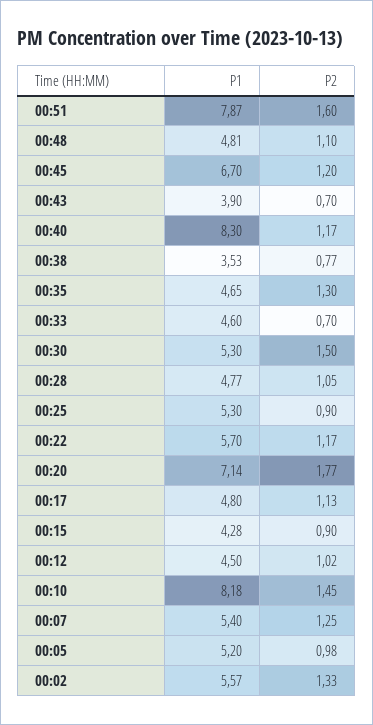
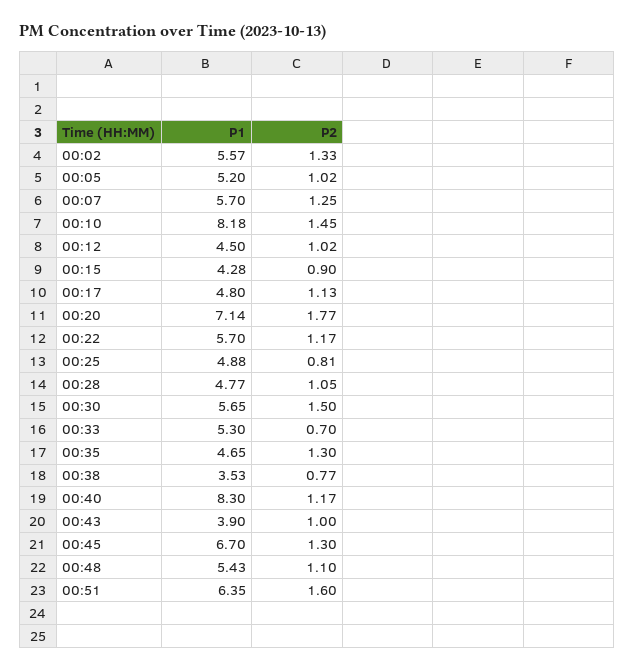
  {
    "P1": {
-     "00:51": 7.87,
+     "00:51": 6.35,
-     "00:48": 4.81,
+     "00:48": 5.43,
      "00:45": 6.7,
      "00:43": 3.9,
      "00:40": 8.3,
      "00:38": 3.53,
      "00:35": 4.65,
-     "00:33": 4.6,
+     "00:33": 5.3,
-     "00:30": 5.3,
+     "00:30": 5.65,
      "00:28": 4.77,
-     "00:25": 5.3,
+     "00:25": 4.88,
      "00:22": 5.7,
      "00:20": 7.14,
      "00:17": 4.8,
      "00:15": 4.28,
      "00:12": 4.5,
      "00:10": 8.18,
-     "00:07": 5.4,
+     "00:07": 5.7,
      "00:05": 5.2,
      "00:02": 5.57
    },
    "P2": {
      "00:51": 1.6,
      "00:48": 1.1,
-     "00:45": 1.2,
+     "00:45": 1.3,
-     "00:43": 0.7,
+     "00:43": 1,
      "00:40": 1.17,
      "00:38": 0.77,
      "00:35": 1.3,
      "00:33": 0.7,
      "00:30": 1.5,
      "00:28": 1.05,
-     "00:25": 0.9,
+     "00:25": 0.81,
      "00:22": 1.17,
      "00:20": 1.77,
      "00:17": 1.13,
      "00:15": 0.9,
      "00:12": 1.02,
      "00:10": 1.45,
      "00:07": 1.25,
-     "00:05": 0.98,
+     "00:05": 1.02,
      "00:02": 1.33
    }
  }

